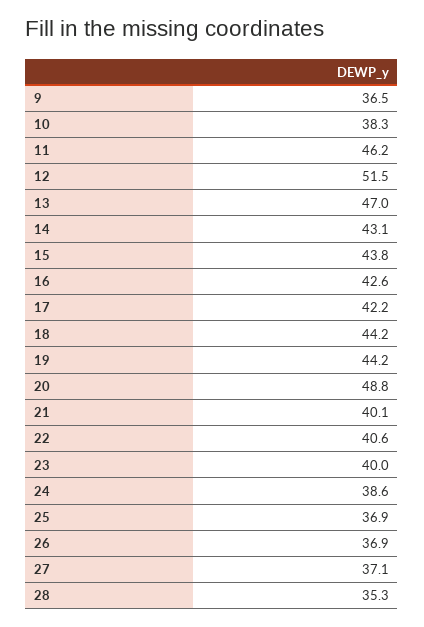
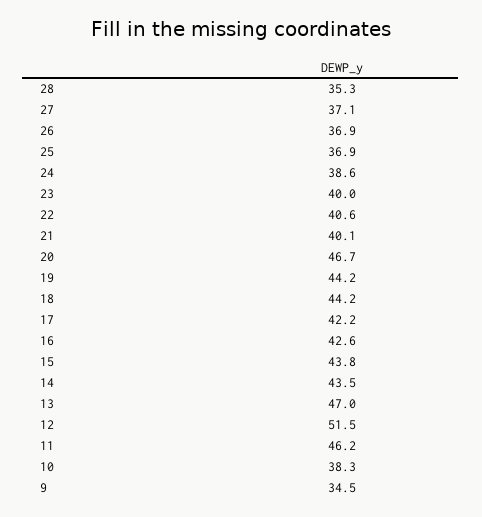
  {
-   "9": 36.5,
+   "9": 34.5,
    "10": 38.3,
    "11": 46.2,
    "12": 51.5,
    "13": 47,
-   "14": 43.1,
+   "14": 43.5,
    "15": 43.8,
    "16": 42.6,
    "17": 42.2,
    "18": 44.2,
    "19": 44.2,
-   "20": 48.8,
+   "20": 46.7,
    "21": 40.1,
    "22": 40.6,
    "23": 40,
    "24": 38.6,
    "25": 36.9,
    "26": 36.9,
    "27": 37.1,
    "28": 35.3
  }

